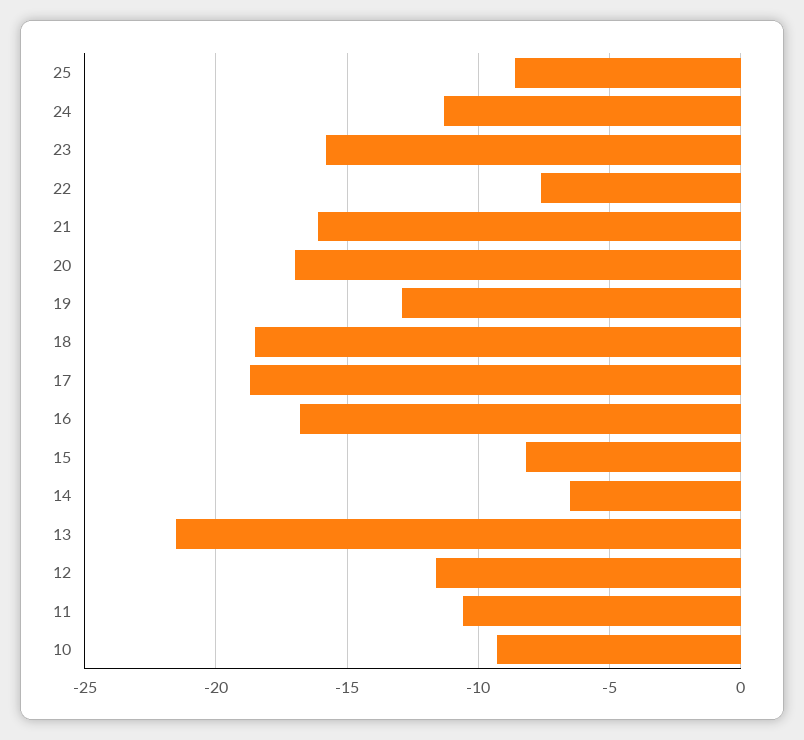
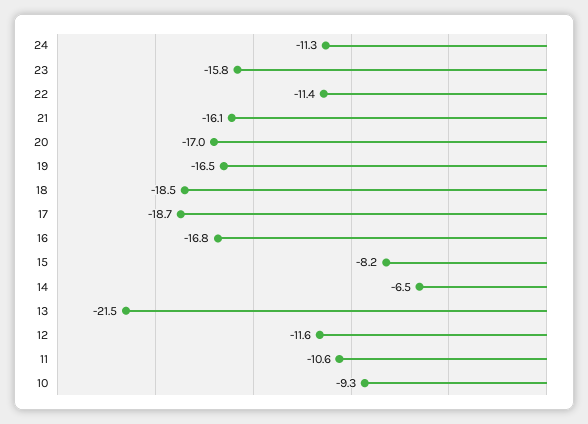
  {
-   "25": -8.5,
    "24": -11.3,
    "23": -15.8,
-   "22": -7.5,
+   "22": -11.4,
    "21": -16.1,
    "20": -17,
-   "19": -13,
+   "19": -16.5,
    "18": -18.5,
    "17": -18.7,
    "16": -16.8,
    "15": -8.2,
    "14": -6.5,
    "13": -21.5,
    "12": -11.6,
    "11": -10.6,
    "10": -9.3
  }

